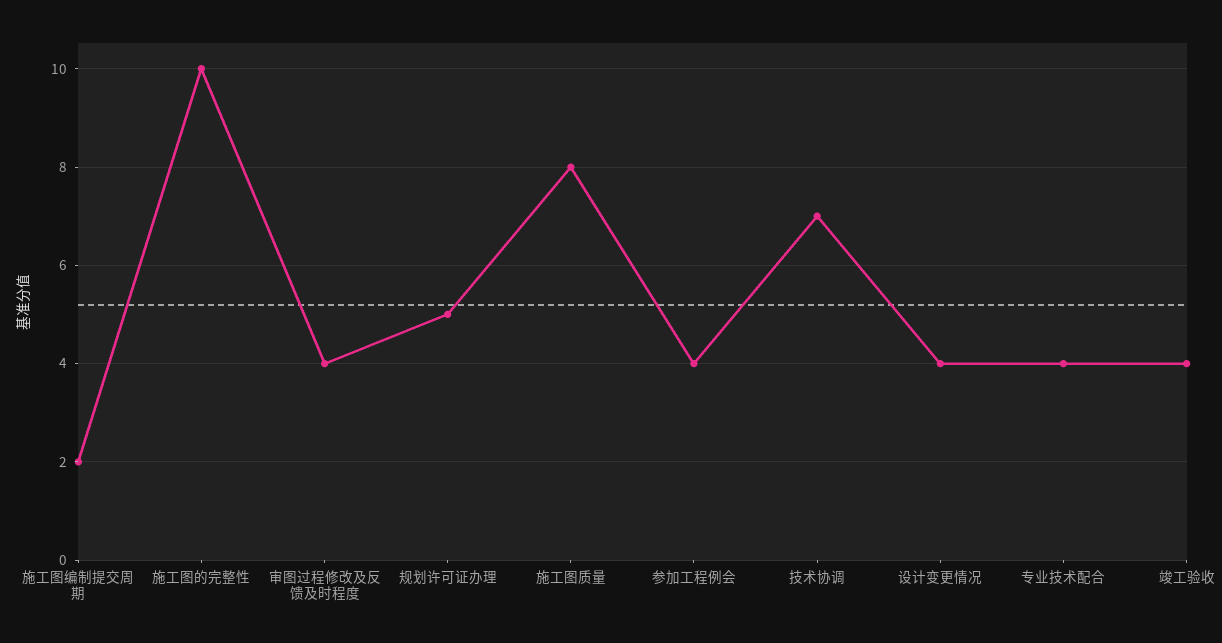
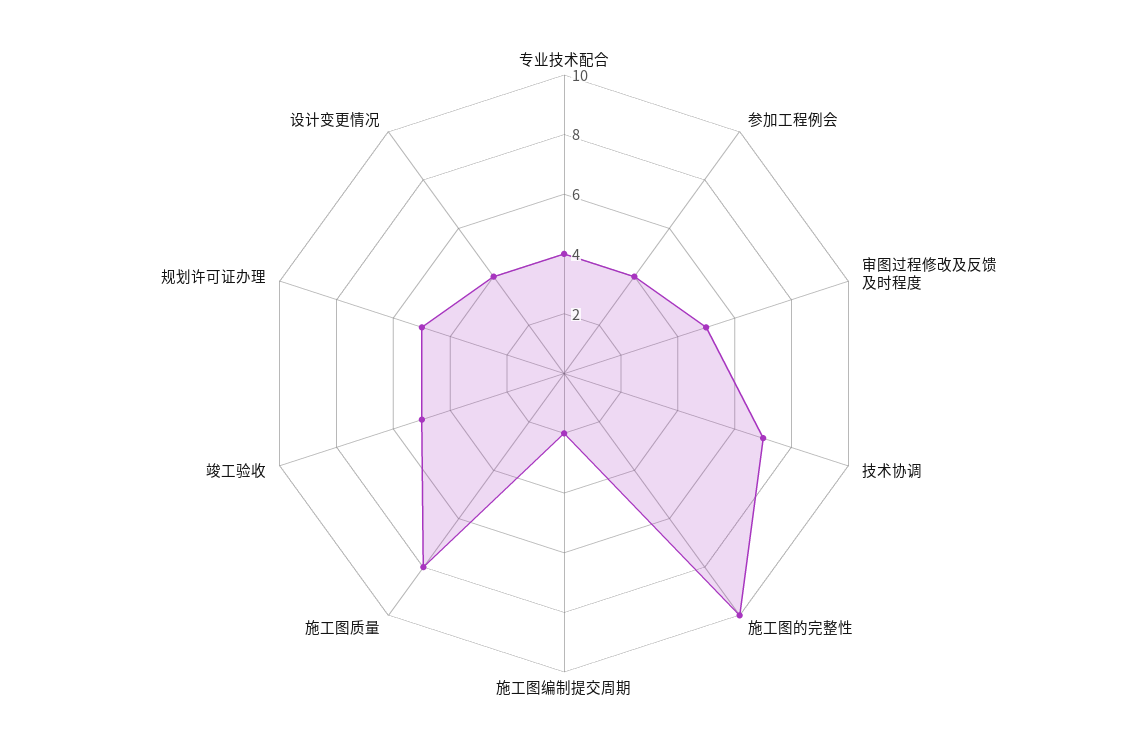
  {
    "施工图编制提交周期": 2,
    "施工图的完整性": 10,
-   "审图过程修改及反馈及时程度": 4,
+   "审图过程修改及反馈及时程度": 5,
    "规划许可证办理": 5,
    "施工图质量": 8,
    "参加工程例会": 4,
    "技术协调": 7,
    "设计变更情况": 4,
    "专业技术配合": 4,
-   "竣工验收": 4
+   "竣工验收": 5
  }

